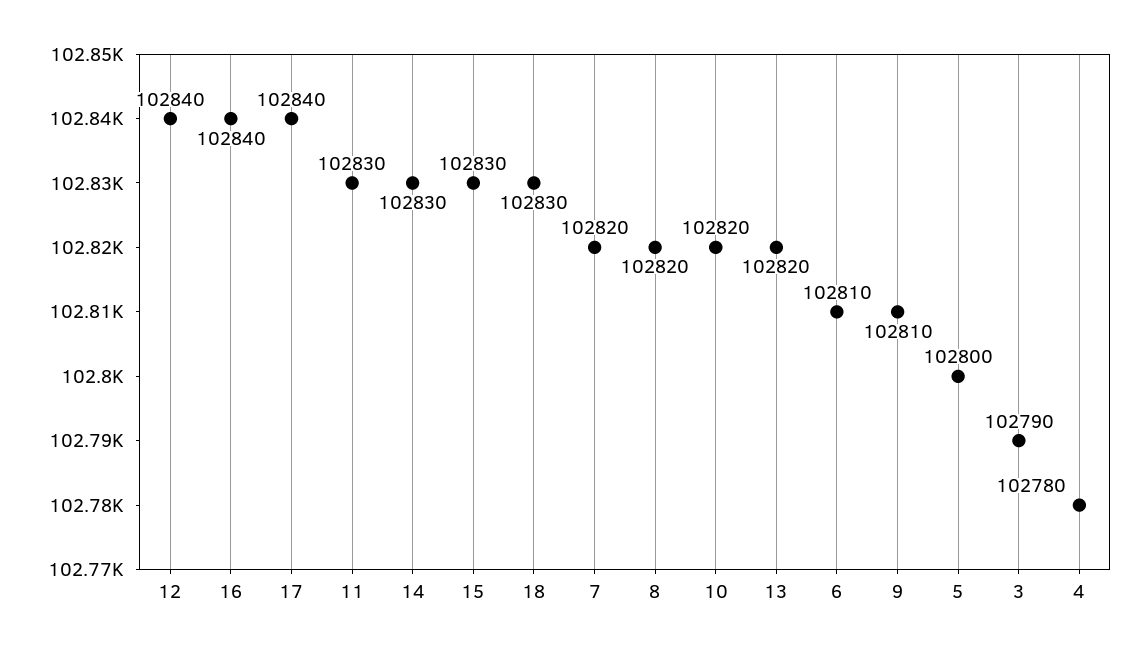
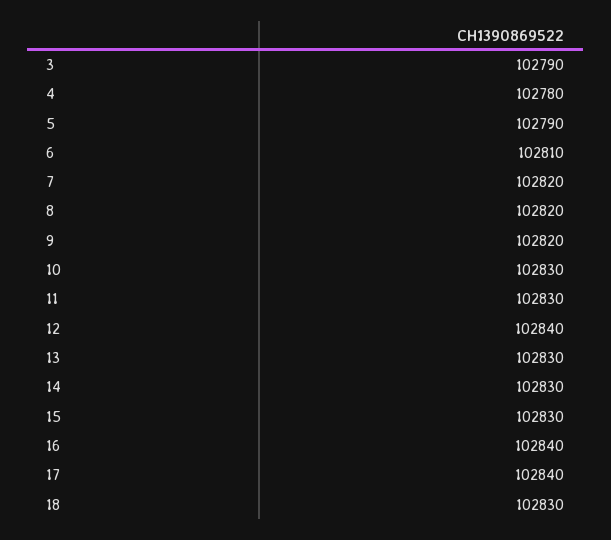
  {
    "12": 102840,
    "16": 102840,
    "17": 102840,
    "11": 102830,
    "14": 102830,
    "15": 102830,
    "18": 102830,
    "7": 102820,
    "8": 102820,
-   "10": 102820,
+   "10": 102830,
-   "13": 102820,
+   "13": 102830,
    "6": 102810,
-   "9": 102810,
+   "9": 102820,
-   "5": 102800,
+   "5": 102790,
    "3": 102790,
    "4": 102780
  }

